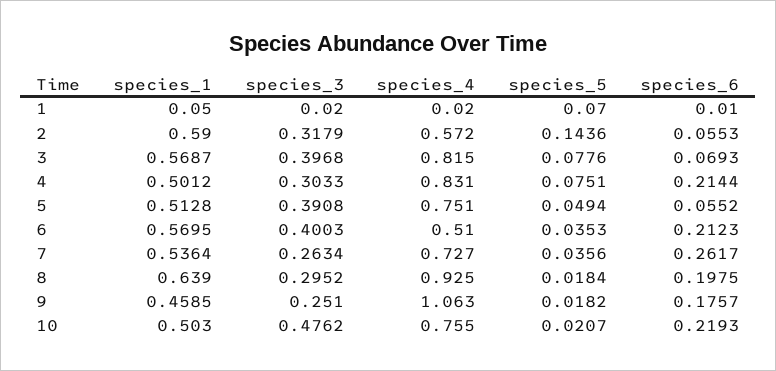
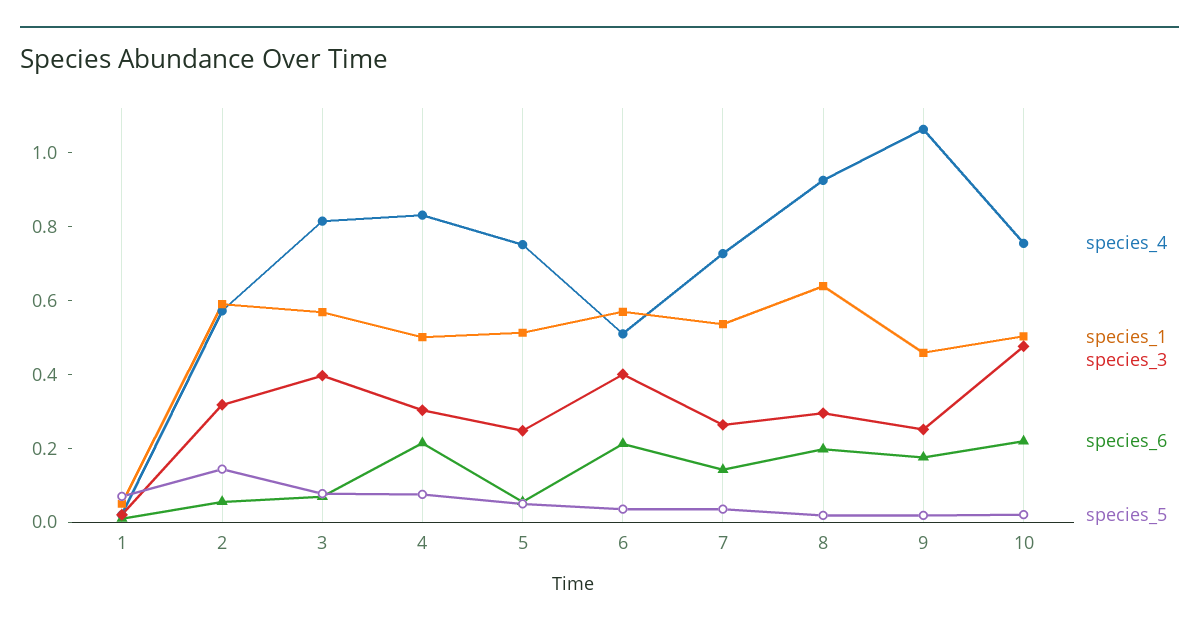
  {
    "species_1": {
      "1": 0.05,
      "2": 0.59,
      "3": 0.5687,
      "4": 0.5012,
      "5": 0.5128,
      "6": 0.5695,
      "7": 0.5364,
      "8": 0.639,
      "9": 0.4585,
      "10": 0.503
    },
    "species_3": {
      "1": 0.02,
      "2": 0.3179,
      "3": 0.3968,
      "4": 0.3033,
-     "5": 0.3908,
+     "5": 0.25,
      "6": 0.4003,
      "7": 0.2634,
      "8": 0.2952,
      "9": 0.251,
      "10": 0.4762
    },
    "species_4": {
      "1": 0.02,
      "2": 0.572,
      "3": 0.815,
      "4": 0.831,
      "5": 0.751,
      "6": 0.51,
      "7": 0.727,
      "8": 0.925,
      "9": 1.063,
      "10": 0.755
    },
    "species_5": {
      "1": 0.07,
      "2": 0.1436,
      "3": 0.0776,
      "4": 0.0751,
      "5": 0.0494,
      "6": 0.0353,
      "7": 0.0356,
      "8": 0.0184,
      "9": 0.0182,
      "10": 0.0207
    },
    "species_6": {
      "1": 0.01,
      "2": 0.0553,
      "3": 0.0693,
      "4": 0.2144,
      "5": 0.0552,
      "6": 0.2123,
-     "7": 0.2617,
+     "7": 0.15,
      "8": 0.1975,
      "9": 0.1757,
      "10": 0.2193
    }
  }

